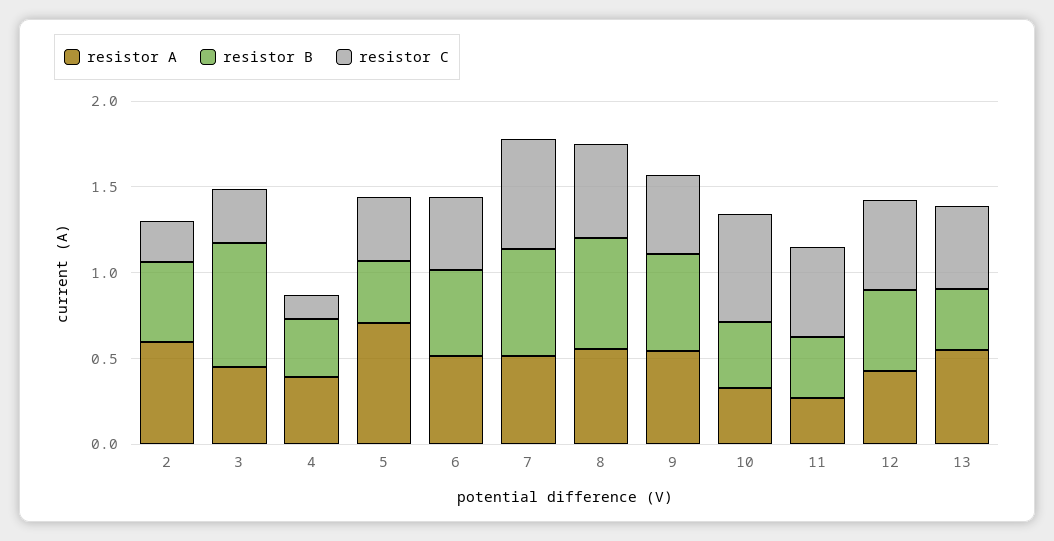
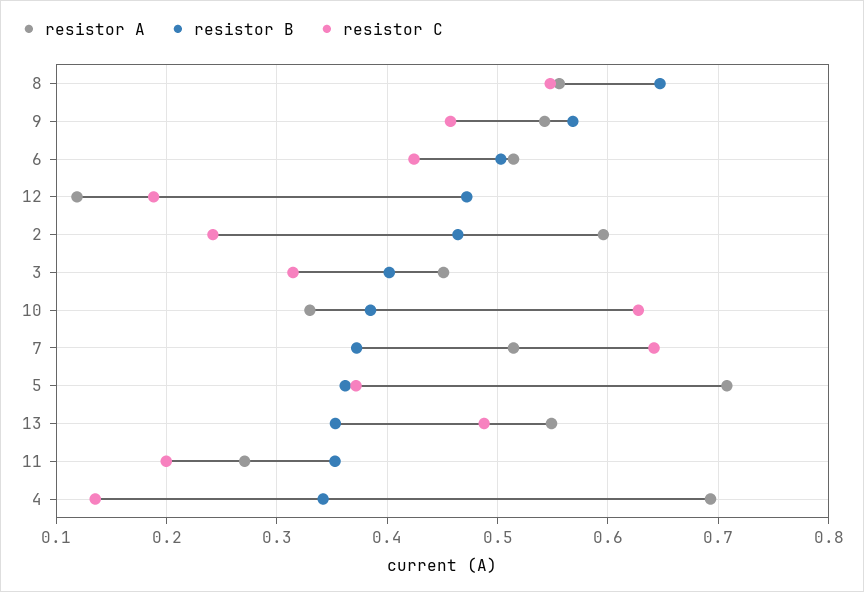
  {
    "resistor A": {
      "2": 0.6,
      "3": 0.45,
-     "4": 0.4,
+     "4": 0.69,
      "5": 0.71,
      "6": 0.51,
      "7": 0.51,
      "8": 0.56,
      "9": 0.54,
      "10": 0.33,
      "11": 0.27,
-     "12": 0.4,
+     "12": 0.12,
      "13": 0.55
    },
    "resistor B": {
      "2": 0.46,
-     "3": 0.7,
+     "3": 0.4,
      "4": 0.34,
      "5": 0.36,
      "6": 0.5,
-     "7": 0.6,
+     "7": 0.37,
      "8": 0.65,
      "9": 0.57,
      "10": 0.38,
      "11": 0.35,
      "12": 0.47,
      "13": 0.35
    },
    "resistor C": {
      "2": 0.24,
      "3": 0.31,
      "4": 0.14,
      "5": 0.37,
      "6": 0.42,
      "7": 0.64,
      "8": 0.55,
      "9": 0.46,
      "10": 0.63,
-     "11": 0.5,
+     "11": 0.2,
-     "12": 0.5,
+     "12": 0.19,
      "13": 0.49
    }
  }

